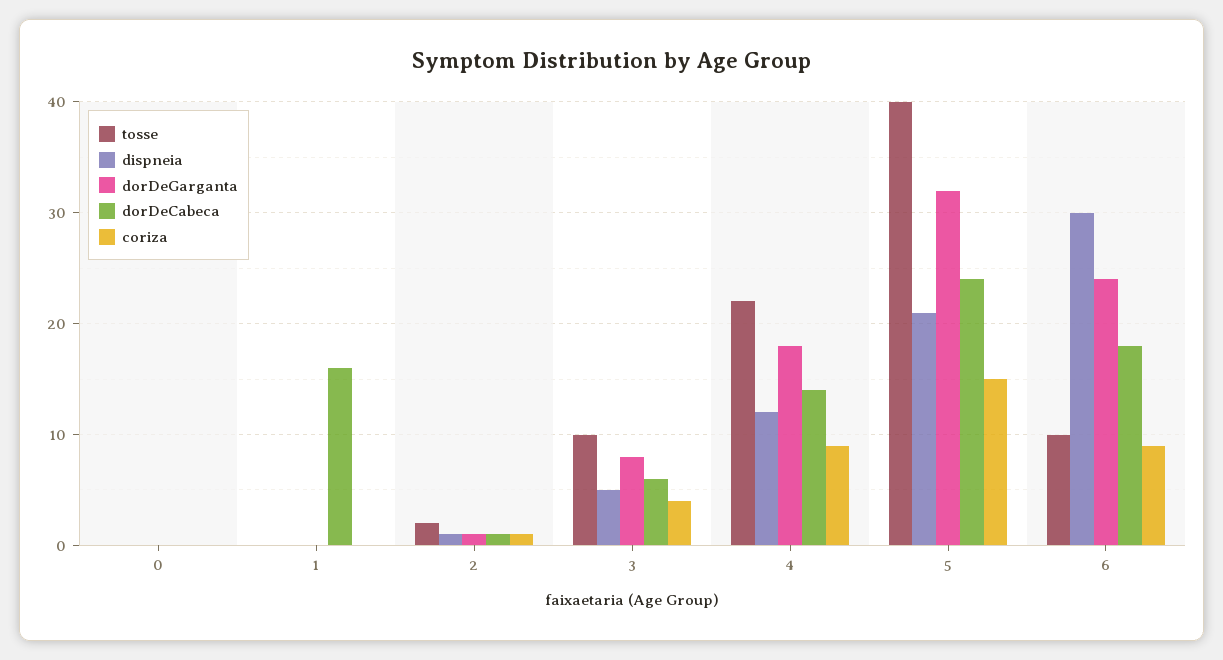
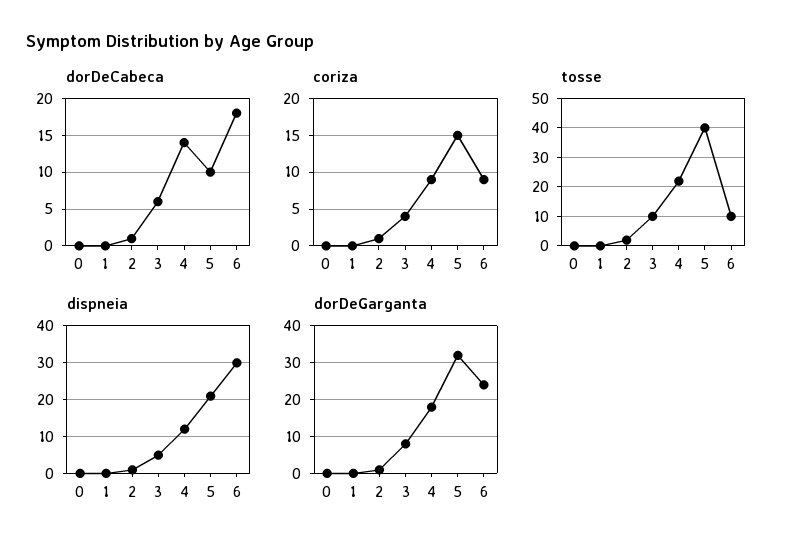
  {
    "tosse": {
      "0": 0,
      "1": 0,
      "2": 2,
      "3": 10,
      "4": 22,
      "5": 40,
      "6": 10
    },
    "dispneia": {
      "0": 0,
      "1": 0,
      "2": 1,
      "3": 5,
      "4": 12,
      "5": 21,
      "6": 30
    },
    "dorDeGarganta": {
      "0": 0,
      "1": 0,
      "2": 1,
      "3": 8,
      "4": 18,
      "5": 32,
      "6": 24
    },
    "dorDeCabeca": {
      "0": 0,
-     "1": 16,
+     "1": 0,
      "2": 1,
      "3": 6,
      "4": 14,
-     "5": 24,
+     "5": 10,
      "6": 18
    },
    "coriza": {
      "0": 0,
      "1": 0,
      "2": 1,
      "3": 4,
      "4": 9,
      "5": 15,
      "6": 9
    }
  }

